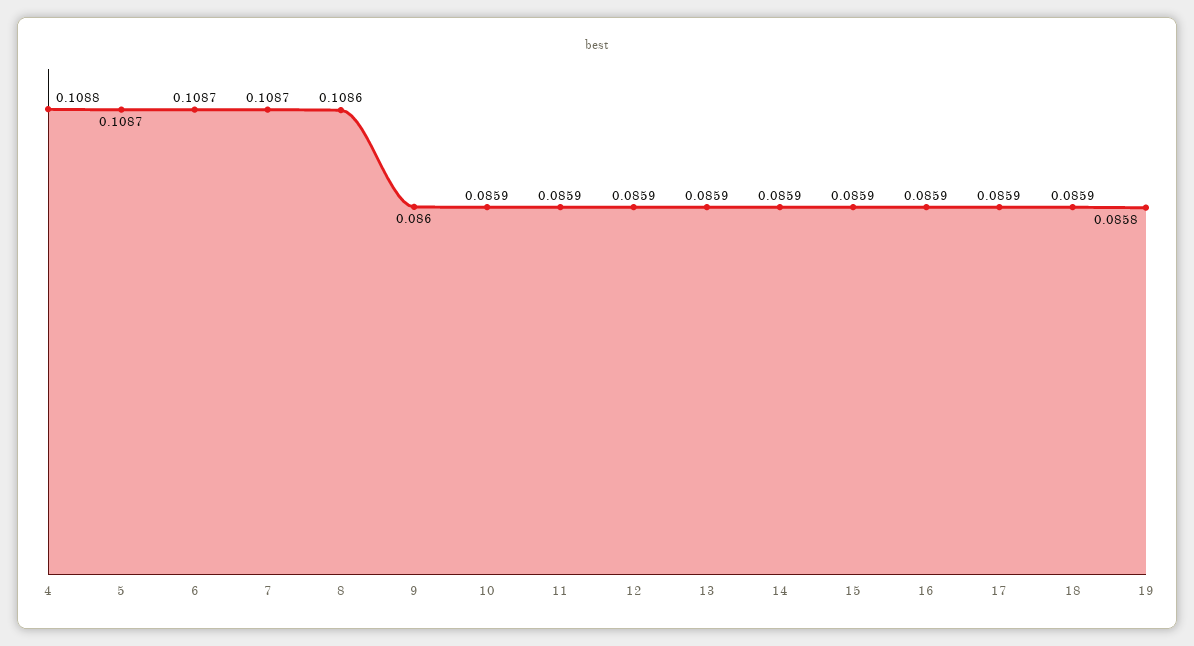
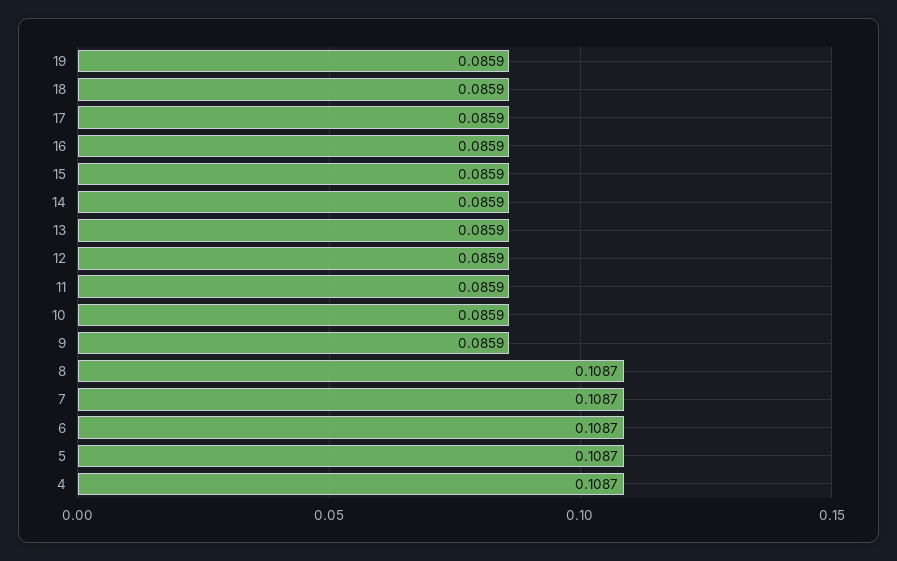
  {
-   "4": 0.1088,
+   "4": 0.1087,
    "5": 0.1087,
    "6": 0.1087,
    "7": 0.1087,
-   "8": 0.1086,
+   "8": 0.1087,
-   "9": 0.086,
+   "9": 0.0859,
    "10": 0.0859,
    "11": 0.0859,
    "12": 0.0859,
    "13": 0.0859,
    "14": 0.0859,
    "15": 0.0859,
    "16": 0.0859,
    "17": 0.0859,
    "18": 0.0859,
-   "19": 0.0858
+   "19": 0.0859
  }

